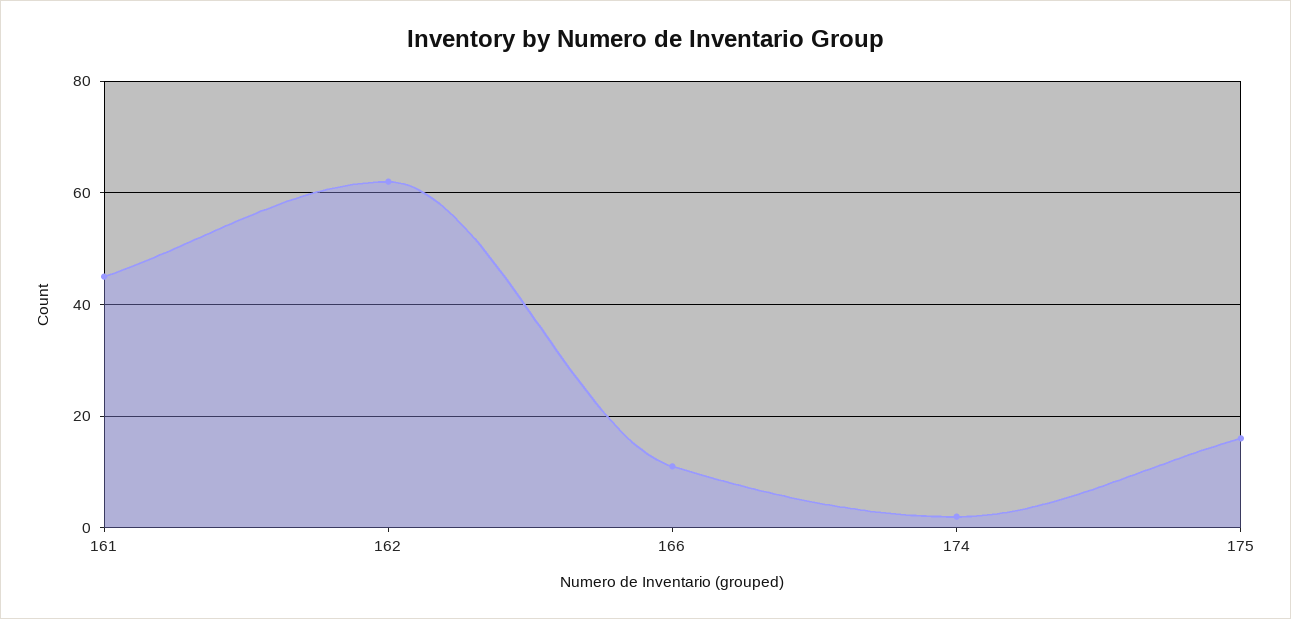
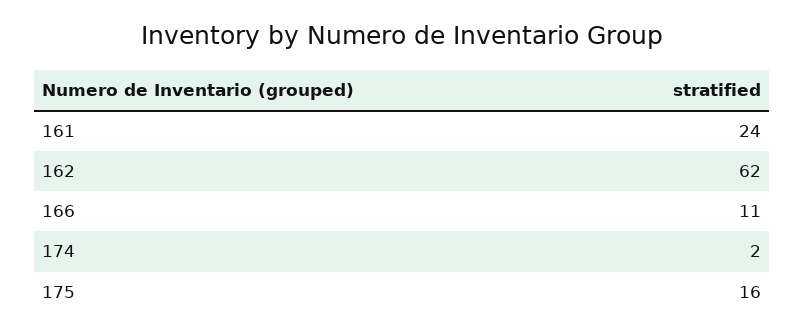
  {
-   "161": 45,
+   "161": 24,
    "162": 62,
    "166": 11,
    "174": 2,
    "175": 16
  }

